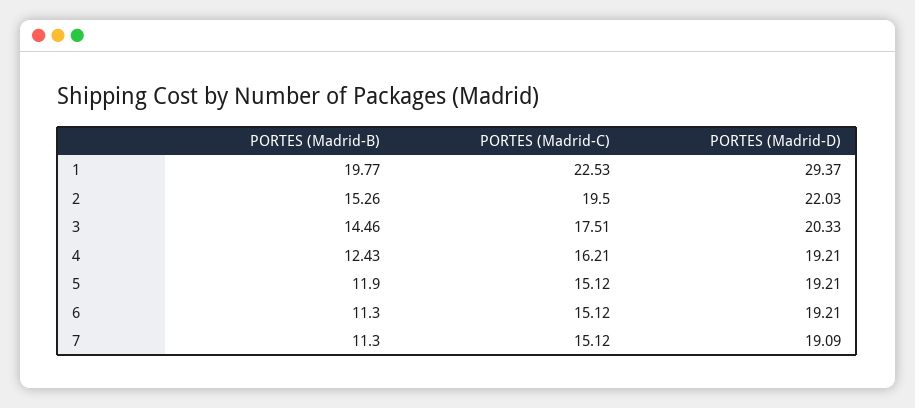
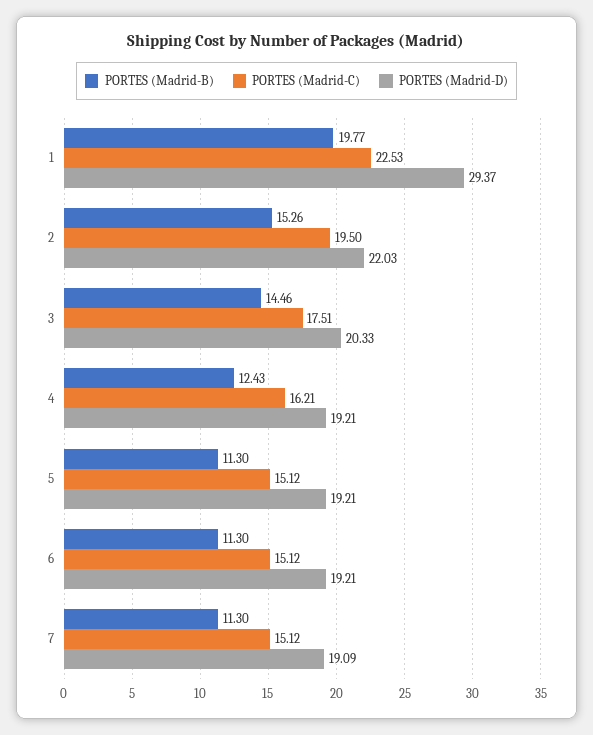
  {
    "PORTES (Madrid-B)": {
      "1": 19.77,
      "2": 15.26,
      "3": 14.46,
      "4": 12.43,
-     "5": 11.9,
+     "5": 11.3,
      "6": 11.3,
      "7": 11.3
    },
    "PORTES (Madrid-C)": {
      "1": 22.53,
      "2": 19.5,
      "3": 17.51,
      "4": 16.21,
      "5": 15.12,
      "6": 15.12,
      "7": 15.12
    },
    "PORTES (Madrid-D)": {
      "1": 29.37,
      "2": 22.03,
      "3": 20.33,
      "4": 19.21,
      "5": 19.21,
      "6": 19.21,
      "7": 19.09
    }
  }

